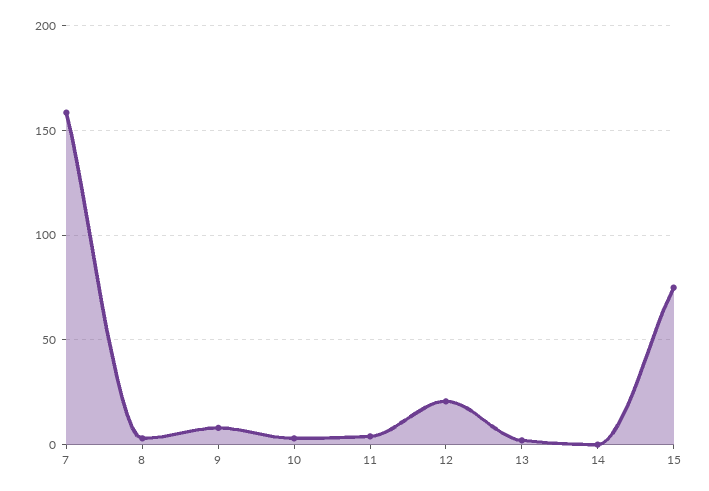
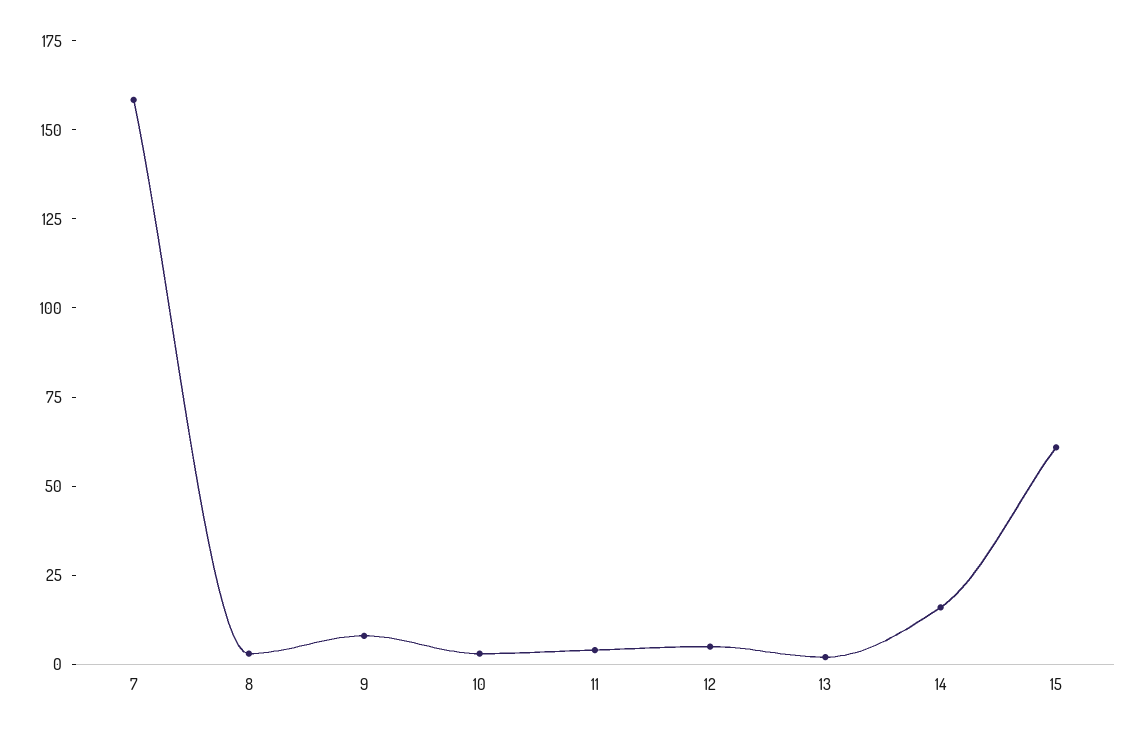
  {
    "7": 160,
    "8": 5,
    "9": 10,
    "10": 5,
    "11": 5,
-   "12": 20,
+   "12": 5,
    "13": 0,
-   "14": 0,
+   "14": 15,
-   "15": 75
+   "15": 60
  }

